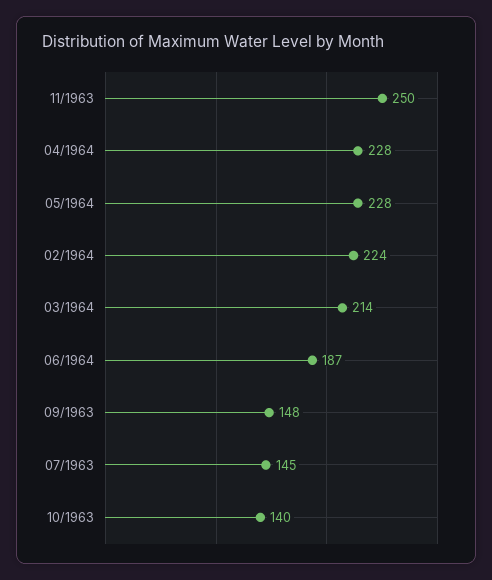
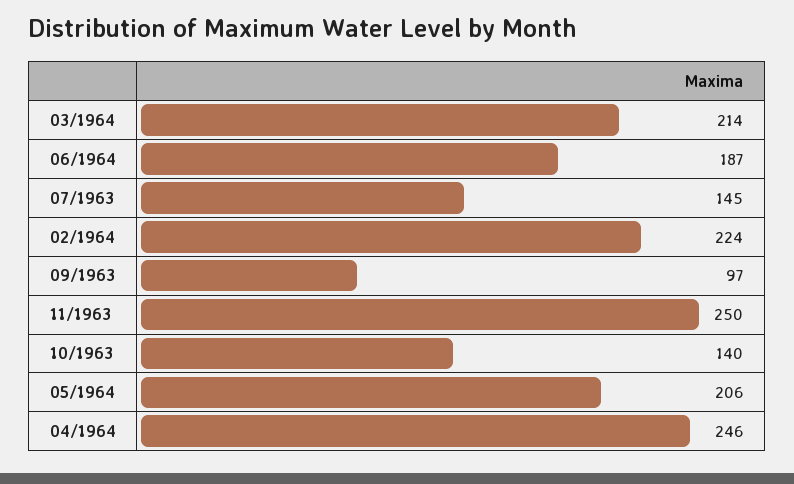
  {
    "11/1963": 250,
-   "04/1964": 228,
+   "04/1964": 246,
-   "05/1964": 228,
+   "05/1964": 206,
    "02/1964": 224,
    "03/1964": 214,
    "06/1964": 187,
-   "09/1963": 148,
+   "09/1963": 97,
    "07/1963": 145,
    "10/1963": 140
  }

